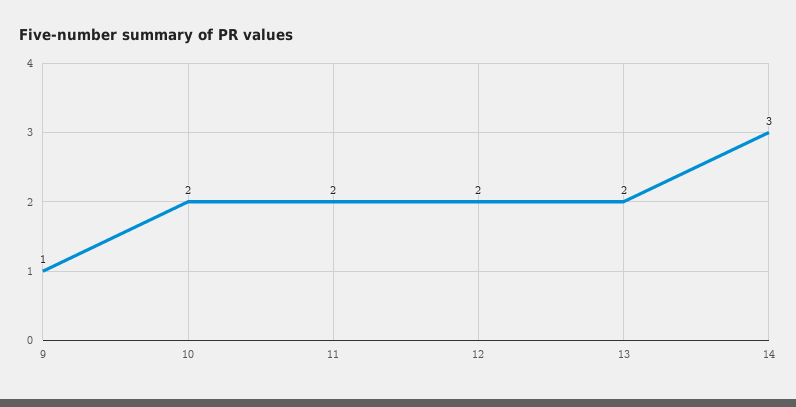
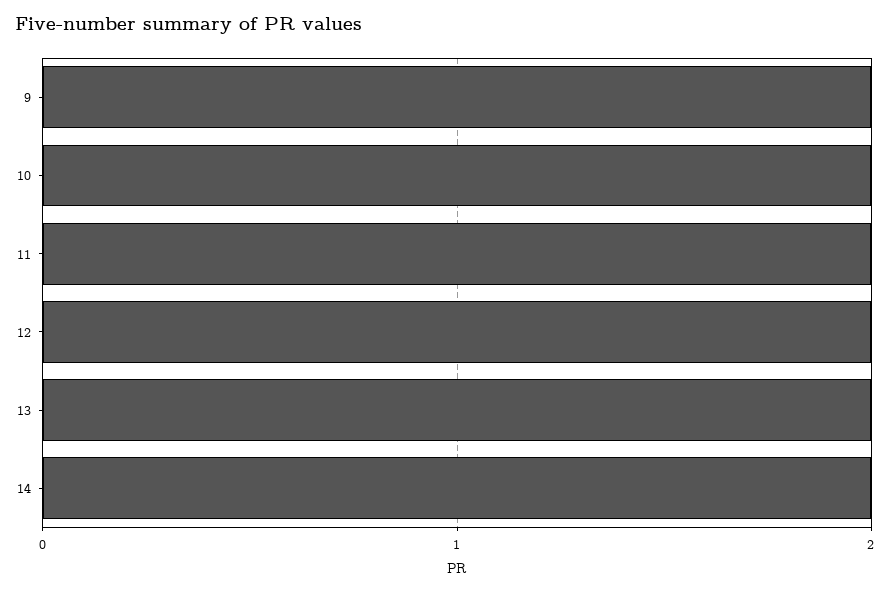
  {
-   "9": 1,
+   "9": 2,
    "10": 2,
    "11": 2,
    "12": 2,
    "13": 2,
-   "14": 3
+   "14": 2
  }

